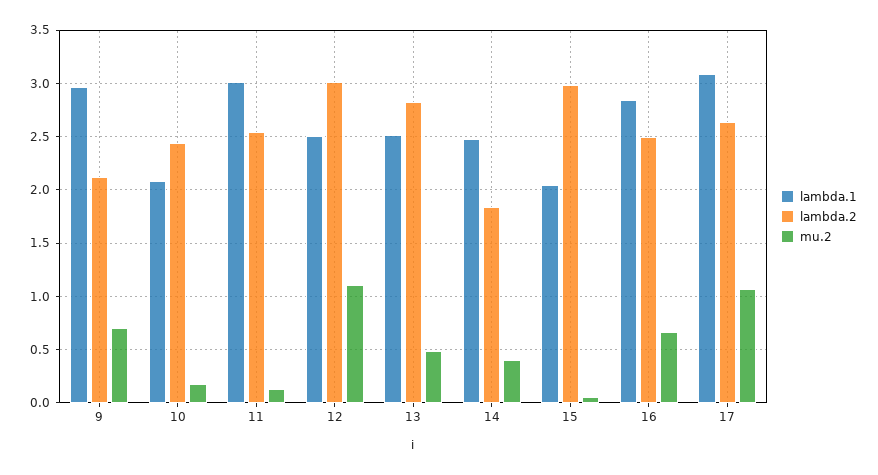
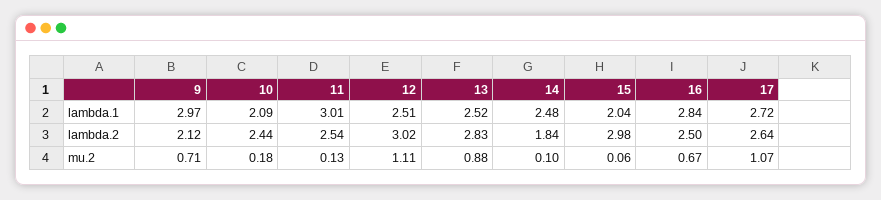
  {
    "lambda.1": {
      "9": 2.97,
      "10": 2.09,
      "11": 3.01,
      "12": 2.51,
      "13": 2.52,
      "14": 2.48,
      "15": 2.04,
      "16": 2.84,
-     "17": 3.1
+     "17": 2.72
    },
    "lambda.2": {
      "9": 2.12,
      "10": 2.44,
      "11": 2.54,
      "12": 3.02,
      "13": 2.83,
      "14": 1.84,
      "15": 2.98,
      "16": 2.5,
      "17": 2.64
    },
    "mu.2": {
      "9": 0.71,
      "10": 0.18,
      "11": 0.13,
      "12": 1.11,
-     "13": 0.5,
+     "13": 0.88,
-     "14": 0.4,
+     "14": 0.1,
      "15": 0.06,
      "16": 0.67,
      "17": 1.07
    }
  }

